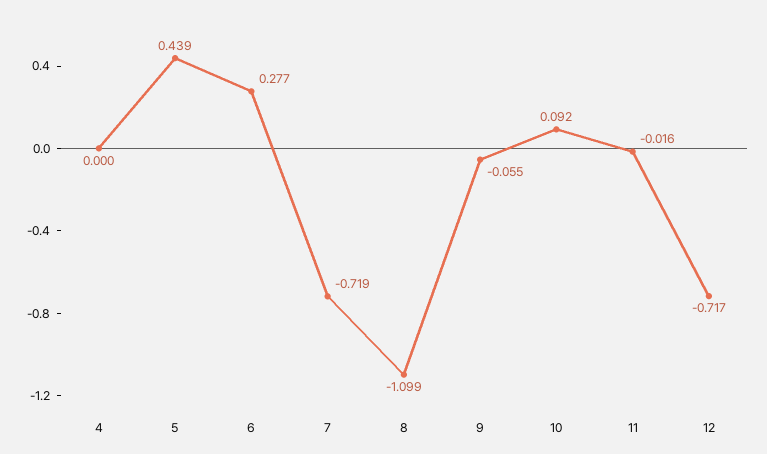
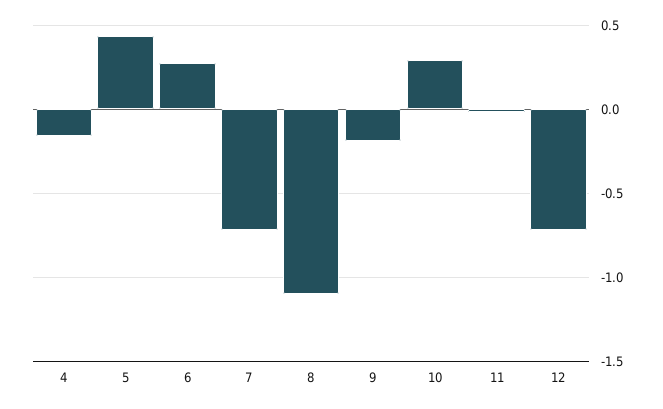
  {
-   "4": 0,
+   "4": -0.15,
    "5": 0.439,
    "6": 0.277,
    "7": -0.719,
    "8": -1.099,
-   "9": -0.055,
+   "9": -0.2,
-   "10": 0.092,
+   "10": 0.3,
    "11": -0.016,
    "12": -0.717
  }

